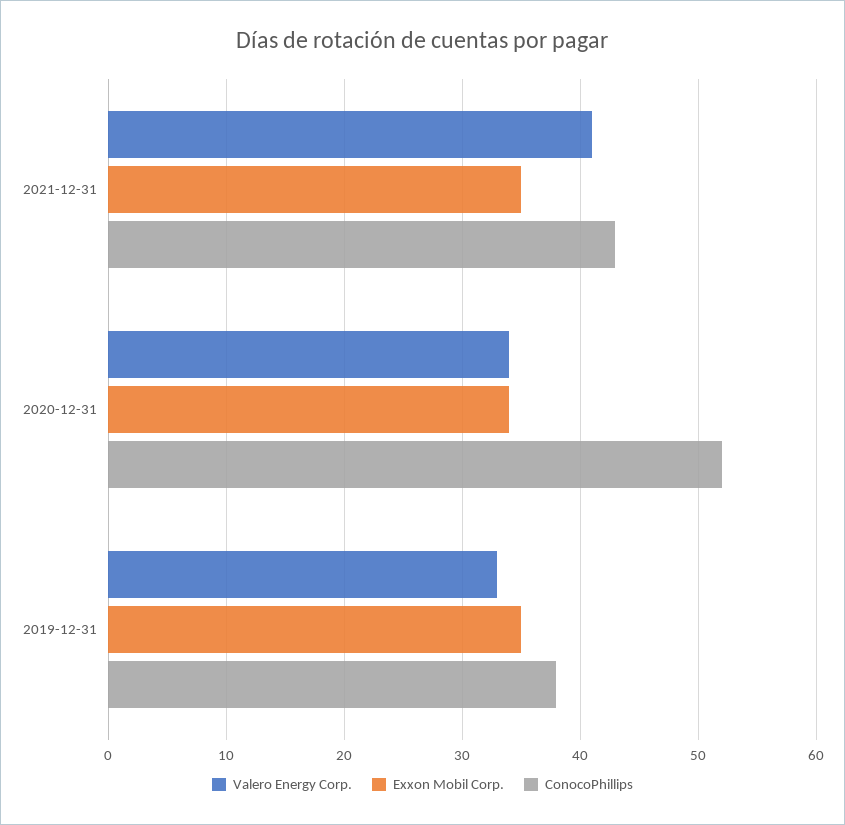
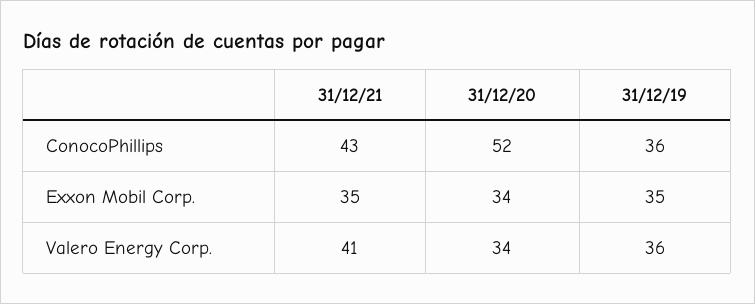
  {
    "Valero Energy Corp.": {
      "2021-12-31": 41,
      "2020-12-31": 34,
-     "2019-12-31": 33
+     "2019-12-31": 36
    },
    "Exxon Mobil Corp.": {
      "2021-12-31": 35,
      "2020-12-31": 34,
      "2019-12-31": 35
    },
    "ConocoPhillips": {
      "2021-12-31": 43,
      "2020-12-31": 52,
-     "2019-12-31": 38
+     "2019-12-31": 36
    }
  }

